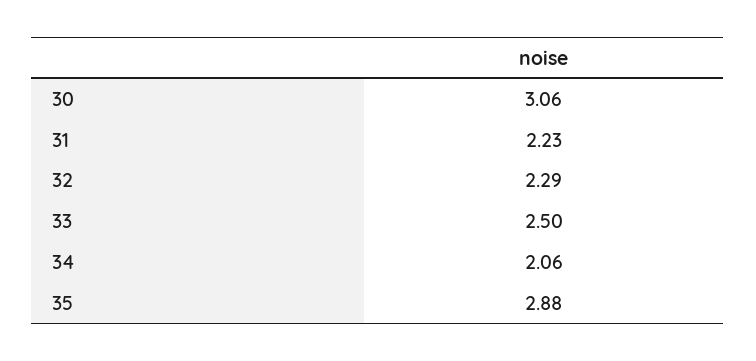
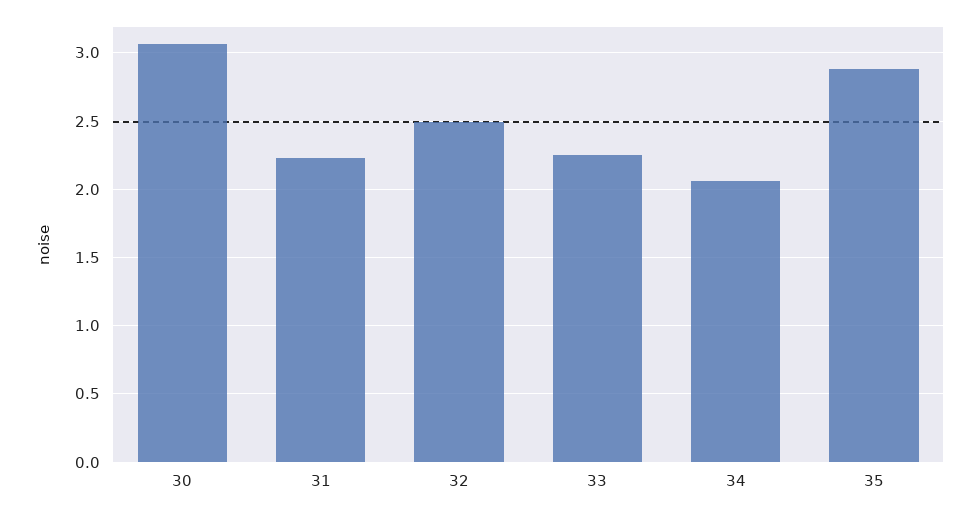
  {
    "30": 3.06,
    "31": 2.23,
-   "32": 2.29,
+   "32": 2.5,
-   "33": 2.5,
+   "33": 2.25,
    "34": 2.06,
    "35": 2.88
  }

